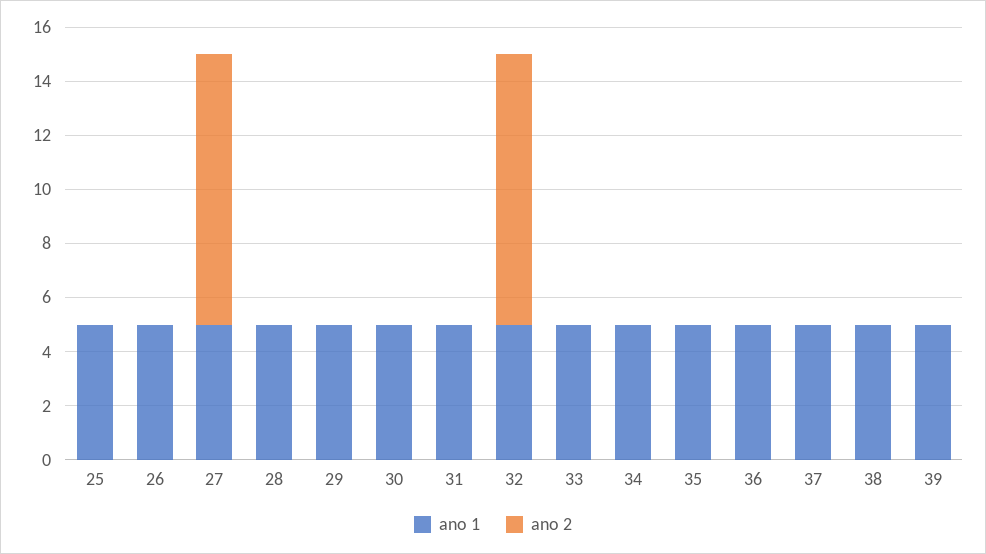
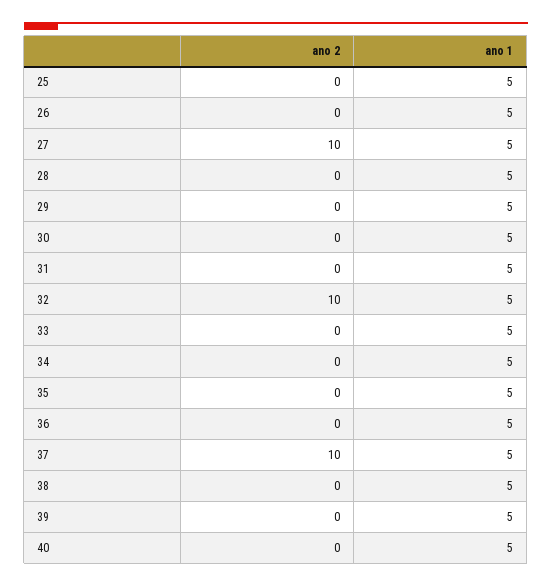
  {
    "ano 1": {
      "25": 5,
      "26": 5,
      "27": 5,
      "28": 5,
      "29": 5,
      "30": 5,
      "31": 5,
      "32": 5,
      "33": 5,
      "34": 5,
      "35": 5,
      "36": 5,
      "37": 5,
      "38": 5,
-     "39": 5
+     "39": 5,
+     "40": 5
    },
    "ano 2": {
      "25": 0,
      "26": 0,
      "27": 10,
      "28": 0,
      "29": 0,
      "30": 0,
      "31": 0,
      "32": 10,
      "33": 0,
      "34": 0,
      "35": 0,
      "36": 0,
-     "37": 0,
+     "37": 10,
      "38": 0,
-     "39": 0
+     "39": 0,
+     "40": 0
    }
  }

